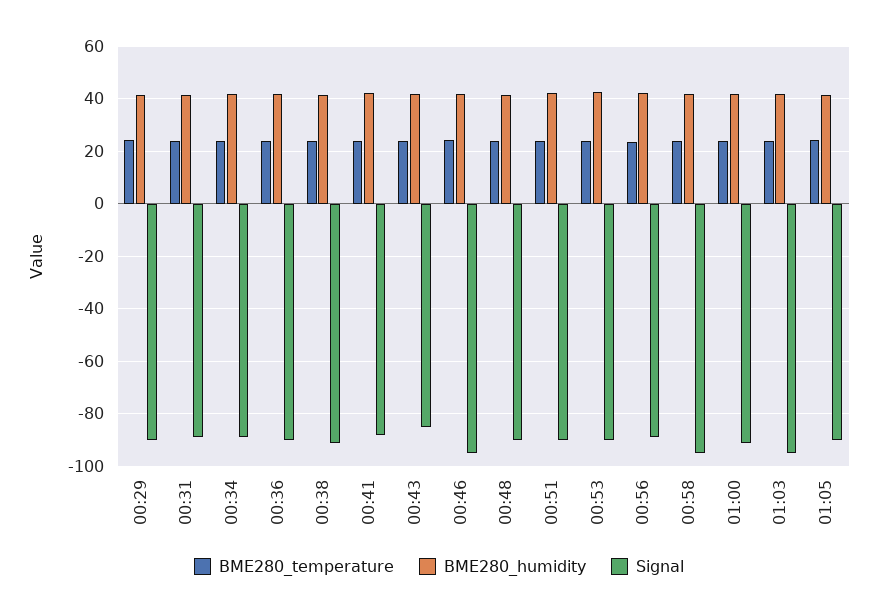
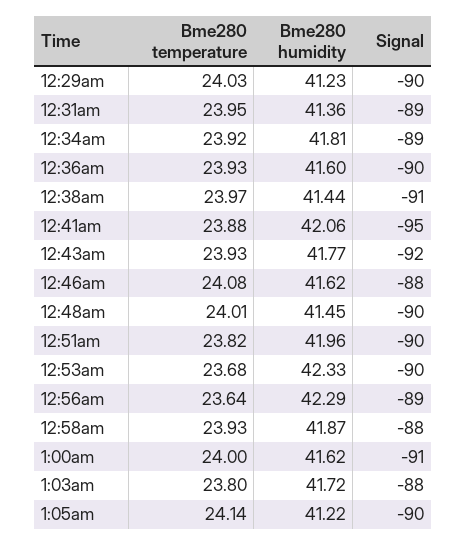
  {
    "BME280_temperature": {
      "00:29": 24.03,
      "00:31": 23.95,
      "00:34": 23.92,
      "00:36": 23.93,
      "00:38": 23.97,
      "00:41": 23.88,
      "00:43": 23.93,
      "00:46": 24.08,
      "00:48": 24.01,
      "00:51": 23.82,
      "00:53": 23.68,
      "00:56": 23.64,
      "00:58": 23.93,
      "01:00": 24,
      "01:03": 23.8,
      "01:05": 24.14
    },
    "BME280_humidity": {
      "00:29": 41.23,
      "00:31": 41.36,
      "00:34": 41.81,
      "00:36": 41.6,
      "00:38": 41.44,
      "00:41": 42.06,
      "00:43": 41.77,
      "00:46": 41.62,
      "00:48": 41.45,
      "00:51": 41.96,
      "00:53": 42.33,
      "00:56": 42.29,
      "00:58": 41.87,
      "01:00": 41.62,
      "01:03": 41.72,
      "01:05": 41.22
    },
    "Signal": {
      "00:29": -90,
      "00:31": -89,
      "00:34": -89,
      "00:36": -90,
      "00:38": -91,
-     "00:41": -87.5,
+     "00:41": -95,
-     "00:43": -85,
+     "00:43": -92,
-     "00:46": -95,
+     "00:46": -88,
      "00:48": -90,
      "00:51": -90,
      "00:53": -90,
      "00:56": -89,
-     "00:58": -95,
+     "00:58": -88,
      "01:00": -91,
-     "01:03": -95,
+     "01:03": -88,
      "01:05": -90
    }
  }

